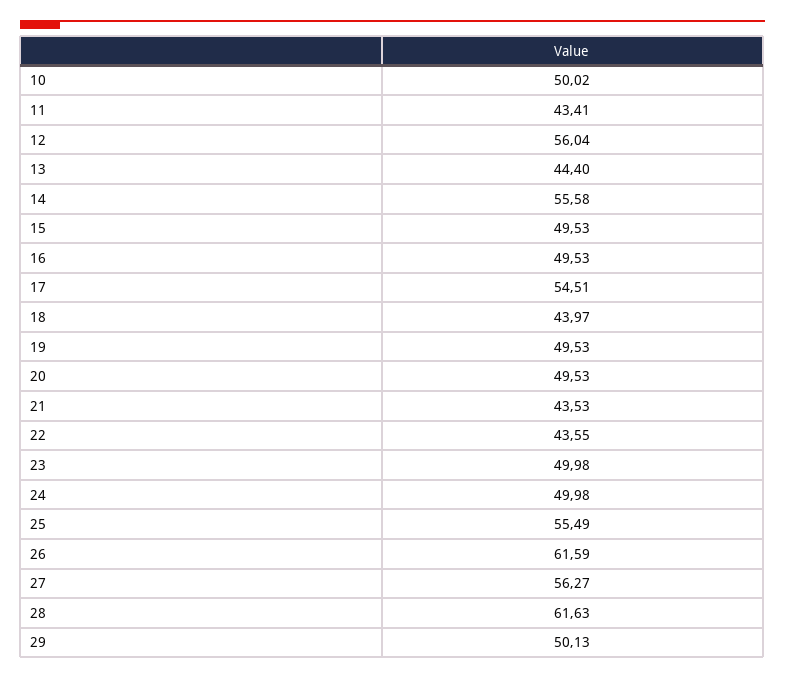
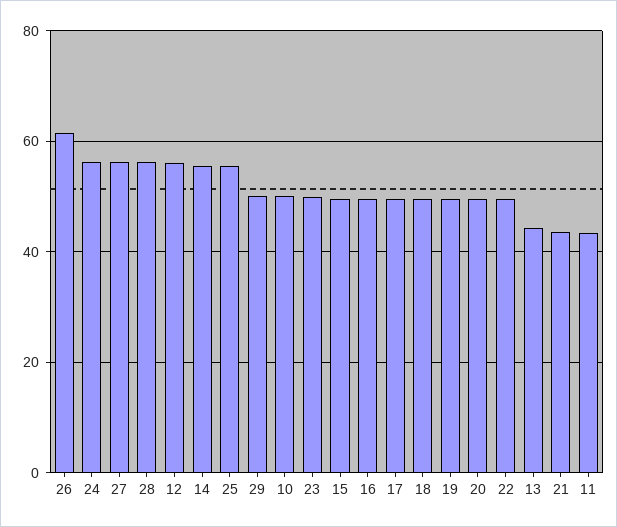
  {
    "10": 50.02,
    "11": 43.41,
    "12": 56.04,
    "13": 44.4,
    "14": 55.58,
    "15": 49.53,
    "16": 49.53,
-   "17": 54.51,
+   "17": 50,
-   "18": 43.97,
+   "18": 50,
    "19": 49.53,
    "20": 49.53,
    "21": 43.53,
-   "22": 43.55,
+   "22": 50,
    "23": 49.98,
-   "24": 49.98,
+   "24": 56,
    "25": 55.49,
    "26": 61.59,
    "27": 56.27,
-   "28": 61.63,
+   "28": 56,
    "29": 50.13
  }

